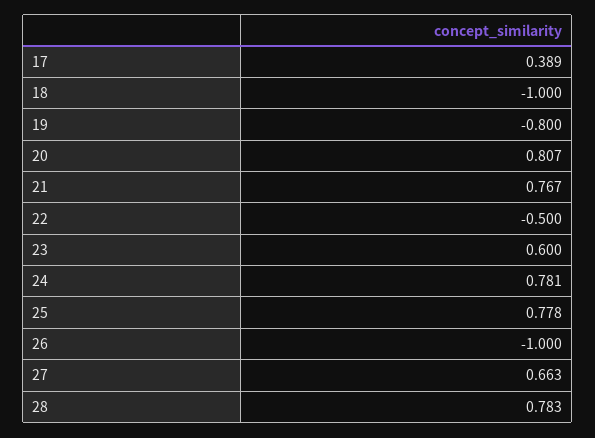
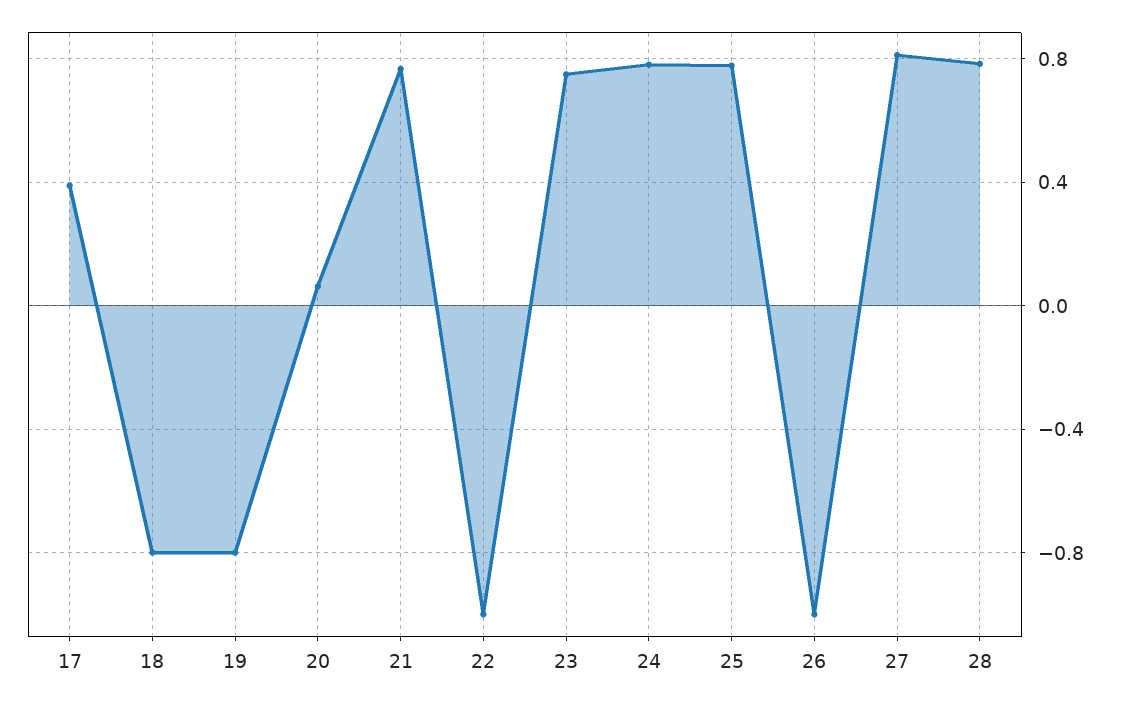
  {
    "17": 0.389,
-   "18": -1,
+   "18": -0.8,
    "19": -0.8,
-   "20": 0.807,
+   "20": 0.05,
    "21": 0.767,
-   "22": -0.5,
+   "22": -1,
-   "23": 0.6,
+   "23": 0.75,
    "24": 0.781,
    "25": 0.778,
    "26": -1,
-   "27": 0.663,
+   "27": 0.8,
    "28": 0.783
  }

